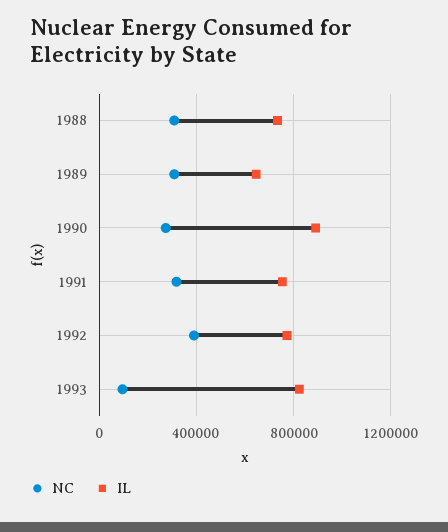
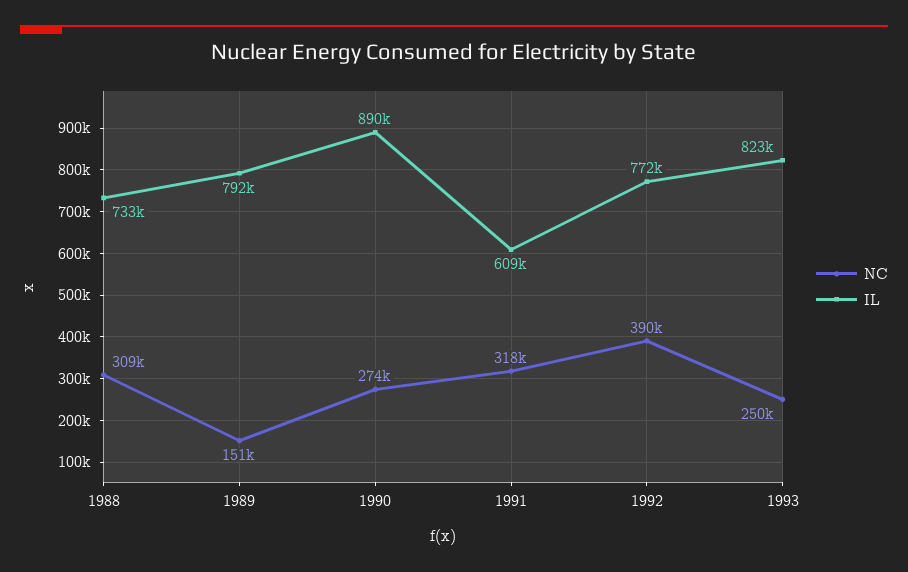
  {
    "NC": {
      "1988": 309000,
-     "1989": 300000,
+     "1989": 151000,
      "1990": 274000,
      "1991": 318000,
      "1992": 390000,
-     "1993": 100000
+     "1993": 250000
    },
    "IL": {
      "1988": 733000,
-     "1989": 650000,
+     "1989": 792000,
      "1990": 890000,
-     "1991": 750000,
+     "1991": 609000,
      "1992": 772000,
      "1993": 823000
    }
  }

